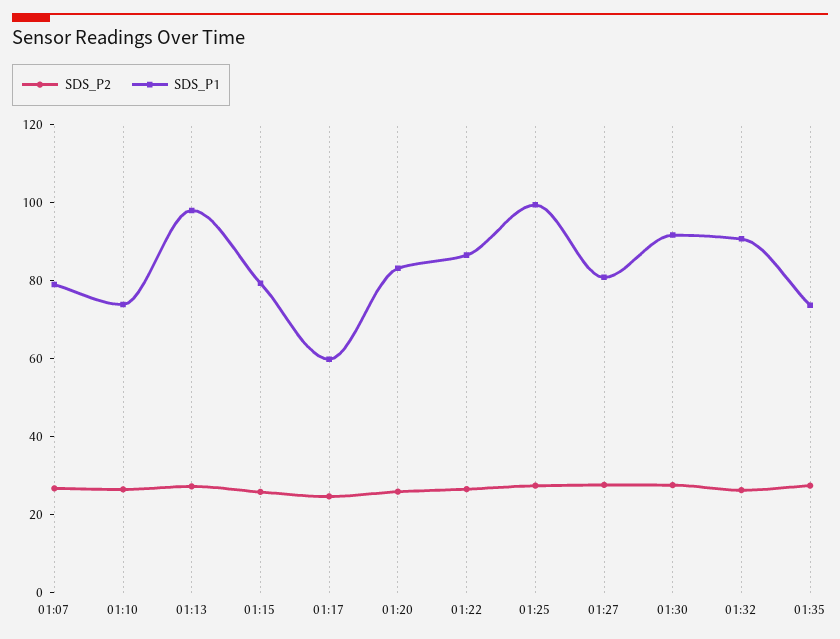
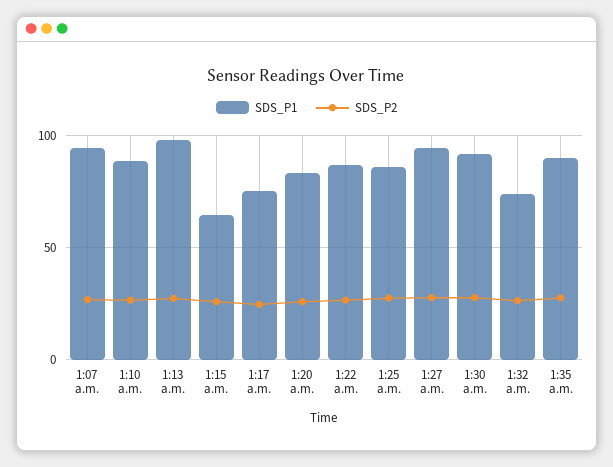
  {
    "SDS_P2": {
      "01:07": 25,
      "01:10": 25,
      "01:13": 25,
      "01:15": 25,
      "01:17": 25,
      "01:20": 25,
      "01:22": 25,
      "01:25": 25,
      "01:27": 30,
      "01:30": 30,
      "01:32": 25,
      "01:35": 25
    },
    "SDS_P1": {
-     "01:07": 80,
+     "01:07": 95,
-     "01:10": 75,
+     "01:10": 90,
      "01:13": 100,
-     "01:15": 80,
+     "01:15": 65,
-     "01:17": 60,
+     "01:17": 75,
      "01:20": 85,
      "01:22": 85,
-     "01:25": 100,
+     "01:25": 85,
-     "01:27": 80,
+     "01:27": 95,
      "01:30": 90,
-     "01:32": 90,
+     "01:32": 75,
-     "01:35": 75
+     "01:35": 90
    }
  }

